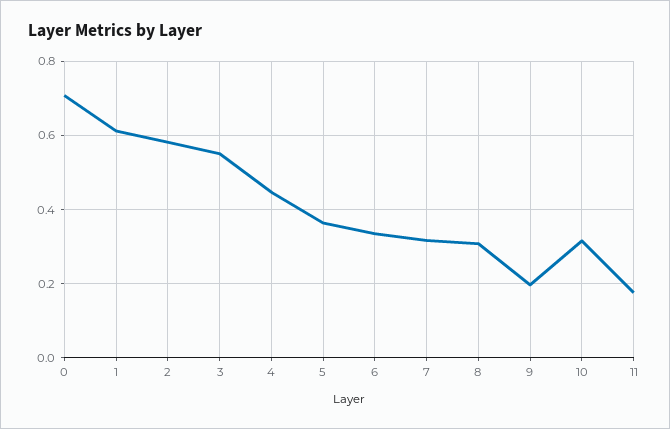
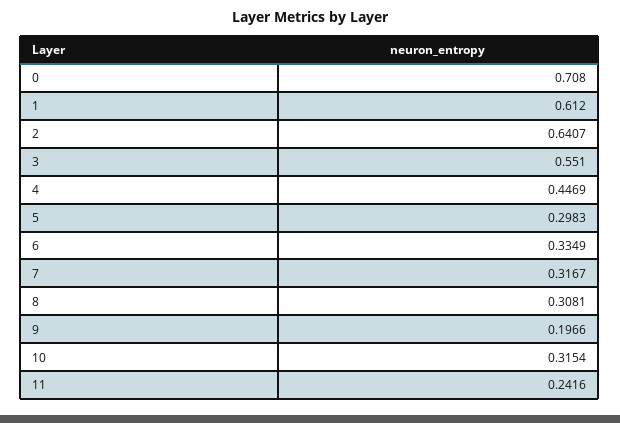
  {
    "0": 0.708,
    "1": 0.612,
-   "2": 0.58,
+   "2": 0.6407,
    "3": 0.551,
    "4": 0.4469,
-   "5": 0.36,
+   "5": 0.2983,
    "6": 0.3349,
    "7": 0.3167,
    "8": 0.3081,
    "9": 0.1966,
    "10": 0.3154,
-   "11": 0.18
+   "11": 0.2416
  }

